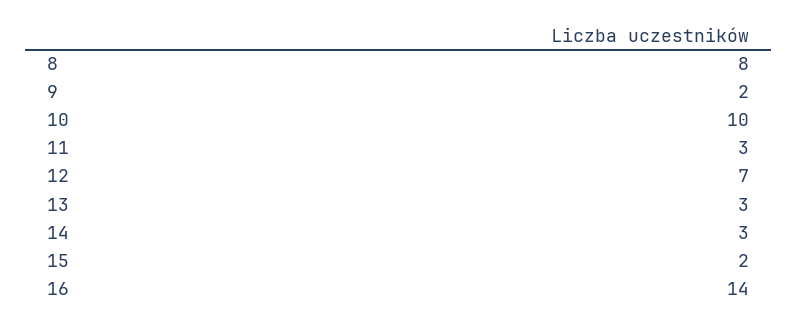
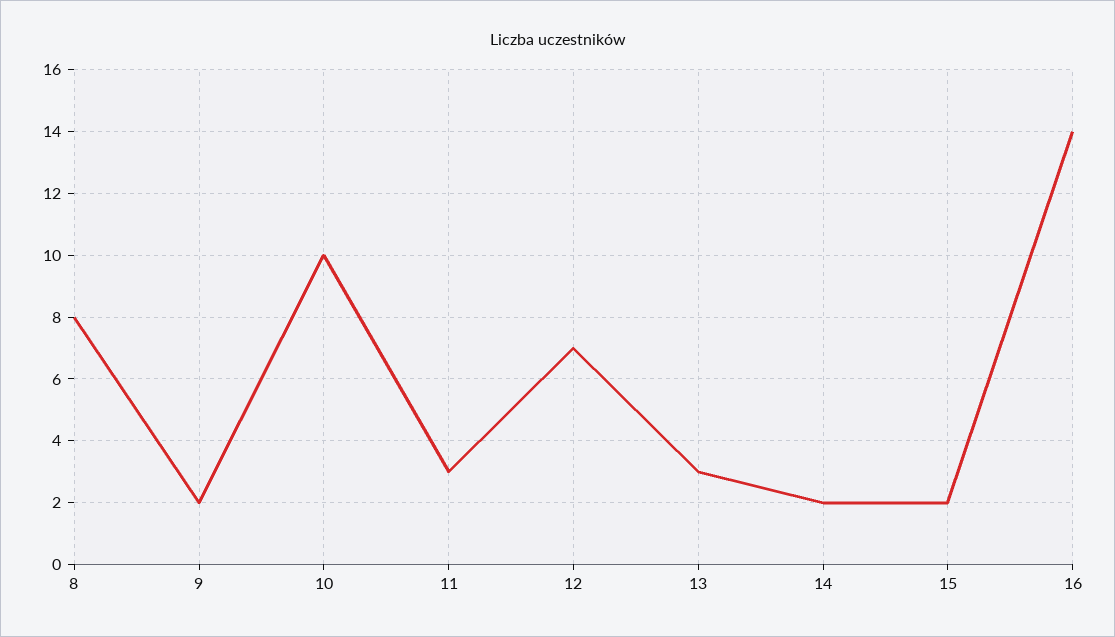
  {
    "8": 8,
    "9": 2,
    "10": 10,
    "11": 3,
    "12": 7,
    "13": 3,
-   "14": 3,
+   "14": 2,
    "15": 2,
    "16": 14
  }

